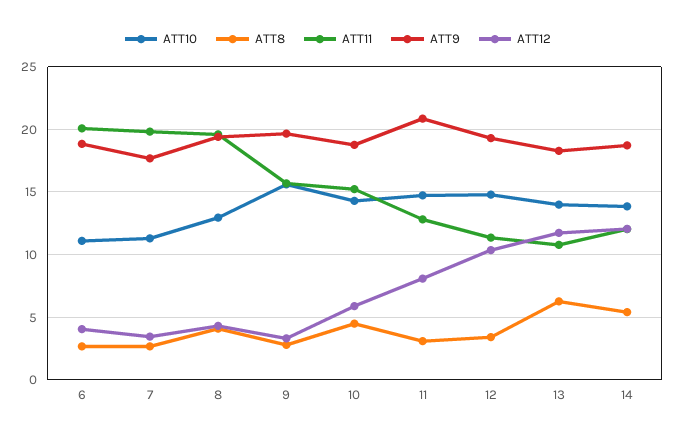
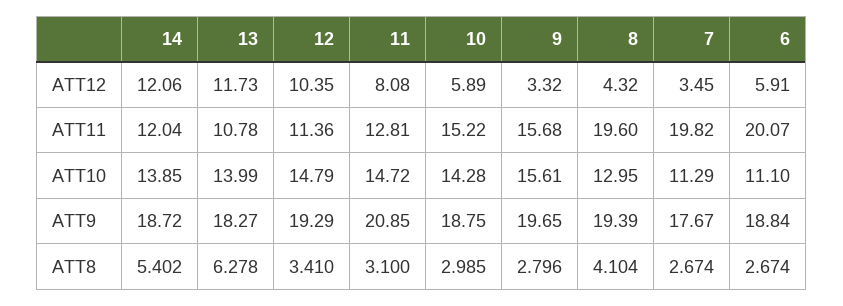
  {
    "ATT10": {
      "6": 11.1,
      "7": 11.29,
      "8": 12.95,
      "9": 15.61,
      "10": 14.28,
      "11": 14.72,
      "12": 14.79,
      "13": 13.99,
      "14": 13.85
    },
    "ATT8": {
      "6": 2.674,
      "7": 2.674,
      "8": 4.104,
      "9": 2.796,
-     "10": 4.5,
+     "10": 2.985,
      "11": 3.1,
      "12": 3.41,
      "13": 6.278,
      "14": 5.402
    },
    "ATT11": {
      "6": 20.07,
      "7": 19.82,
      "8": 19.6,
      "9": 15.68,
      "10": 15.22,
      "11": 12.81,
      "12": 11.36,
      "13": 10.78,
      "14": 12.04
    },
    "ATT9": {
      "6": 18.84,
      "7": 17.67,
      "8": 19.39,
      "9": 19.65,
      "10": 18.75,
      "11": 20.85,
      "12": 19.29,
      "13": 18.27,
      "14": 18.72
    },
    "ATT12": {
-     "6": 4,
+     "6": 5.91,
      "7": 3.45,
      "8": 4.32,
      "9": 3.32,
      "10": 5.89,
      "11": 8.08,
      "12": 10.35,
      "13": 11.73,
      "14": 12.06
    }
  }

